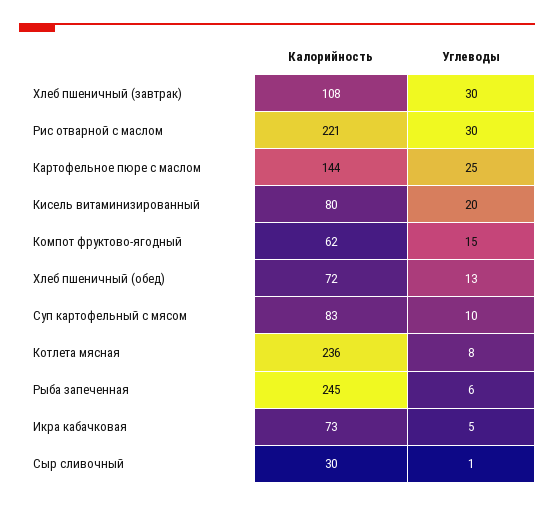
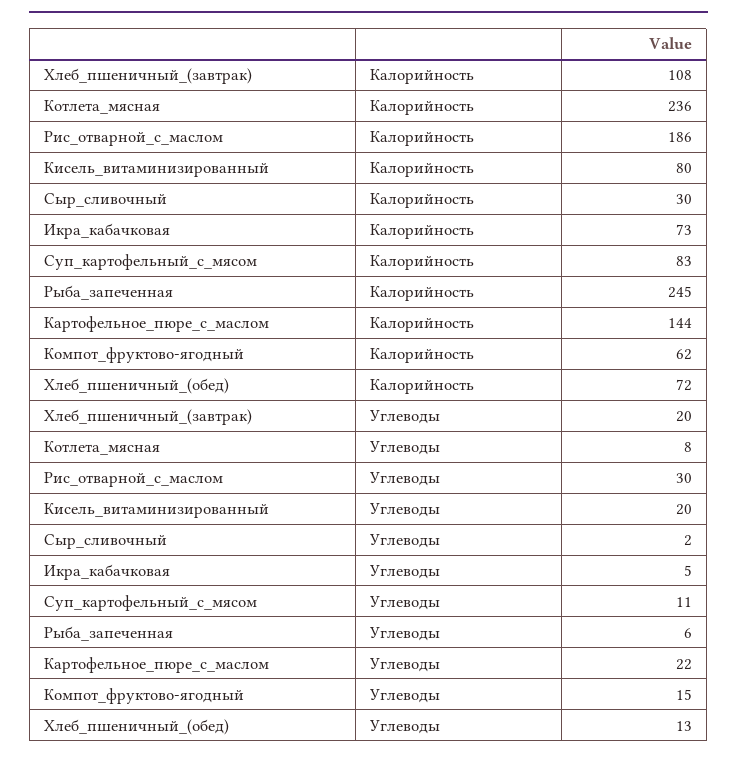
  {
    "Калорийность": {
      "Хлеб пшеничный (завтрак)": 108,
-     "Рис отварной с маслом": 221,
+     "Рис отварной с маслом": 186,
      "Картофельное пюре с маслом": 144,
      "Кисель витаминизированный": 80,
      "Компот фруктово-ягодный": 62,
      "Хлеб пшеничный (обед)": 72,
      "Суп картофельный с мясом": 83,
      "Котлета мясная": 236,
      "Рыба запеченная": 245,
      "Икра кабачковая": 73,
      "Сыр сливочный": 30
    },
    "Углеводы": {
-     "Хлеб пшеничный (завтрак)": 30,
+     "Хлеб пшеничный (завтрак)": 20,
      "Рис отварной с маслом": 30,
-     "Картофельное пюре с маслом": 25,
+     "Картофельное пюре с маслом": 22,
      "Кисель витаминизированный": 20,
      "Компот фруктово-ягодный": 15,
      "Хлеб пшеничный (обед)": 13,
-     "Суп картофельный с мясом": 10,
+     "Суп картофельный с мясом": 11,
      "Котлета мясная": 8,
      "Рыба запеченная": 6,
      "Икра кабачковая": 5,
-     "Сыр сливочный": 1
+     "Сыр сливочный": 2
    }
  }

